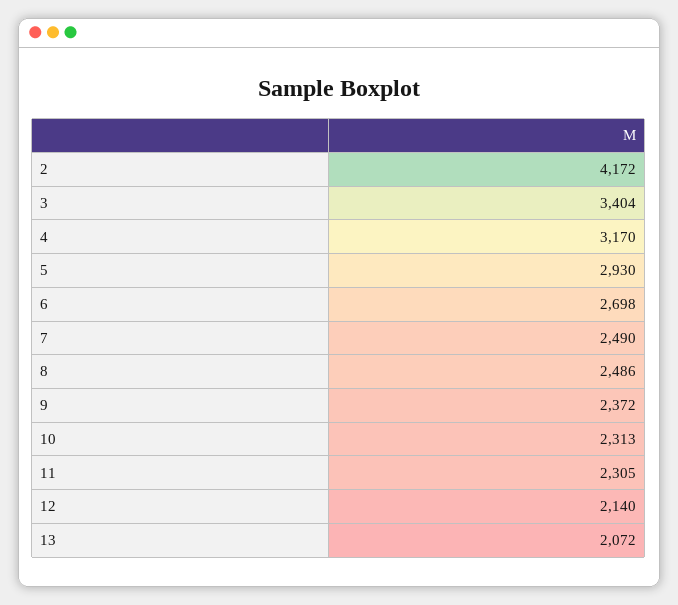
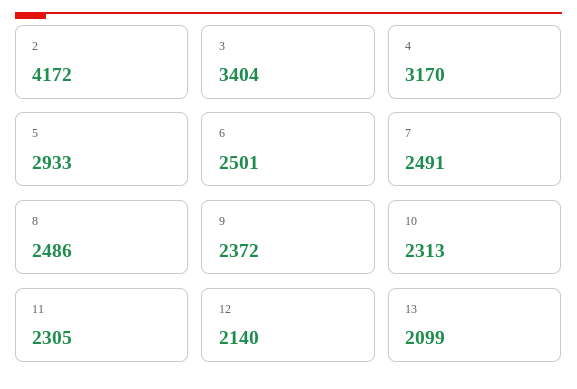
  {
    "2": 4172,
    "3": 3404,
    "4": 3170,
-   "5": 2930,
+   "5": 2933,
-   "6": 2698,
+   "6": 2501,
-   "7": 2490,
+   "7": 2491,
    "8": 2486,
    "9": 2372,
    "10": 2313,
    "11": 2305,
    "12": 2140,
-   "13": 2072
+   "13": 2099
  }

